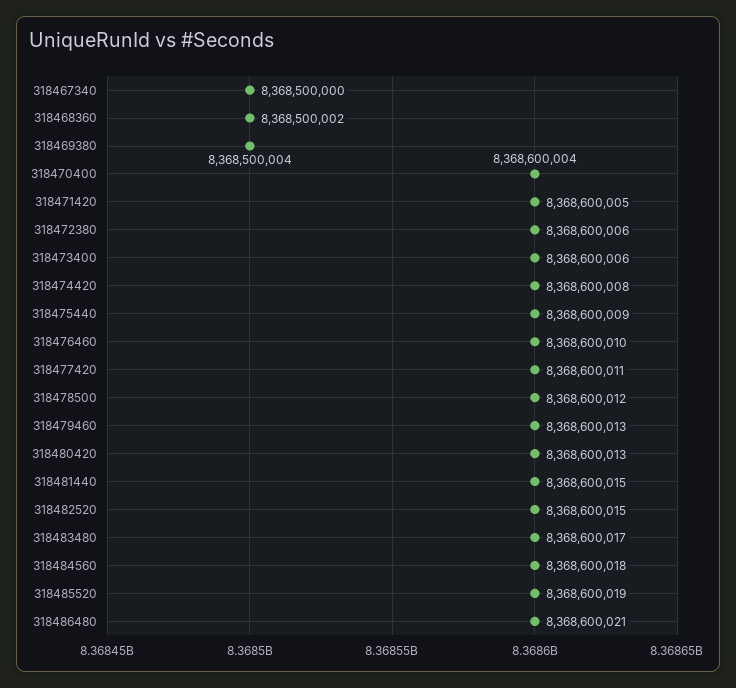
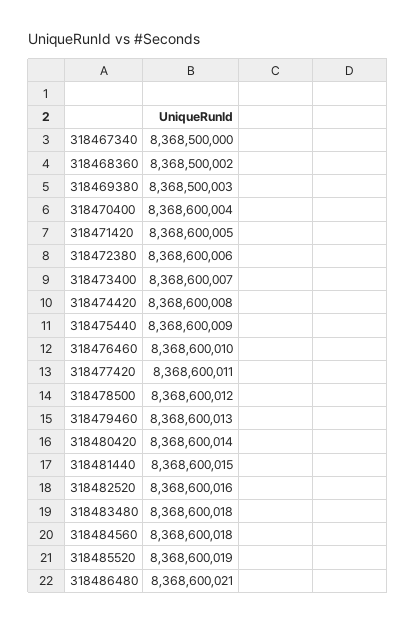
  {
    "318467340": 8368500000,
    "318468360": 8368500002,
-   "318469380": 8368500004,
+   "318469380": 8368500003,
    "318470400": 8368600004,
    "318471420": 8368600005,
    "318472380": 8368600006,
-   "318473400": 8368600006,
+   "318473400": 8368600007,
    "318474420": 8368600008,
    "318475440": 8368600009,
    "318476460": 8368600010,
    "318477420": 8368600011,
    "318478500": 8368600012,
    "318479460": 8368600013,
-   "318480420": 8368600013,
+   "318480420": 8368600014,
    "318481440": 8368600015,
-   "318482520": 8368600015,
+   "318482520": 8368600016,
-   "318483480": 8368600017,
+   "318483480": 8368600018,
    "318484560": 8368600018,
    "318485520": 8368600019,
    "318486480": 8368600021
  }

